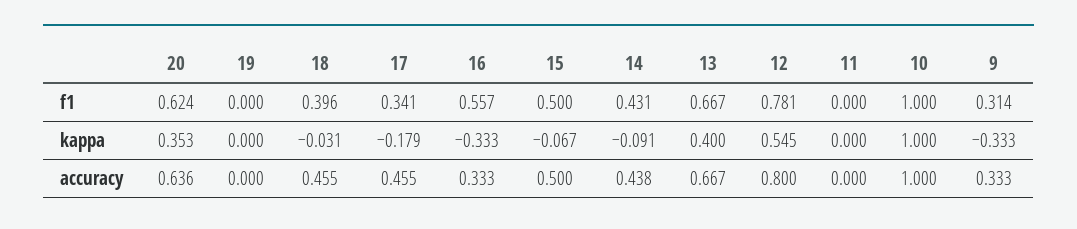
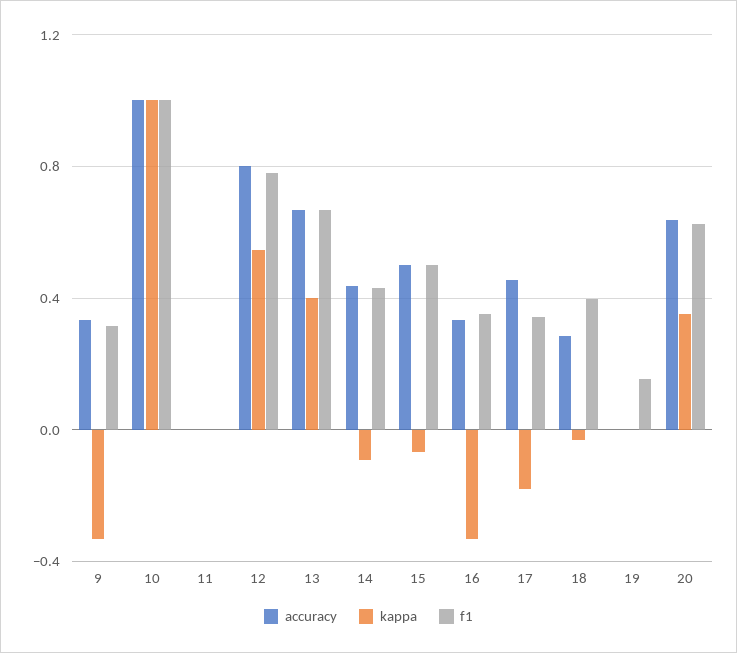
  {
    "f1": {
      "20": 0.624,
-     "19": 0,
+     "19": 0.15,
      "18": 0.396,
      "17": 0.341,
-     "16": 0.557,
+     "16": 0.35,
      "15": 0.5,
      "14": 0.431,
      "13": 0.667,
      "12": 0.781,
      "11": 0,
      "10": 1,
      "9": 0.314
    },
    "kappa": {
      "20": 0.353,
      "19": 0,
      "18": -0.031,
      "17": -0.179,
      "16": -0.333,
      "15": -0.067,
      "14": -0.091,
      "13": 0.4,
      "12": 0.545,
      "11": 0,
      "10": 1,
      "9": -0.333
    },
    "accuracy": {
      "20": 0.636,
      "19": 0,
-     "18": 0.455,
+     "18": 0.3,
      "17": 0.455,
      "16": 0.333,
      "15": 0.5,
      "14": 0.438,
      "13": 0.667,
      "12": 0.8,
      "11": 0,
      "10": 1,
      "9": 0.333
    }
  }

